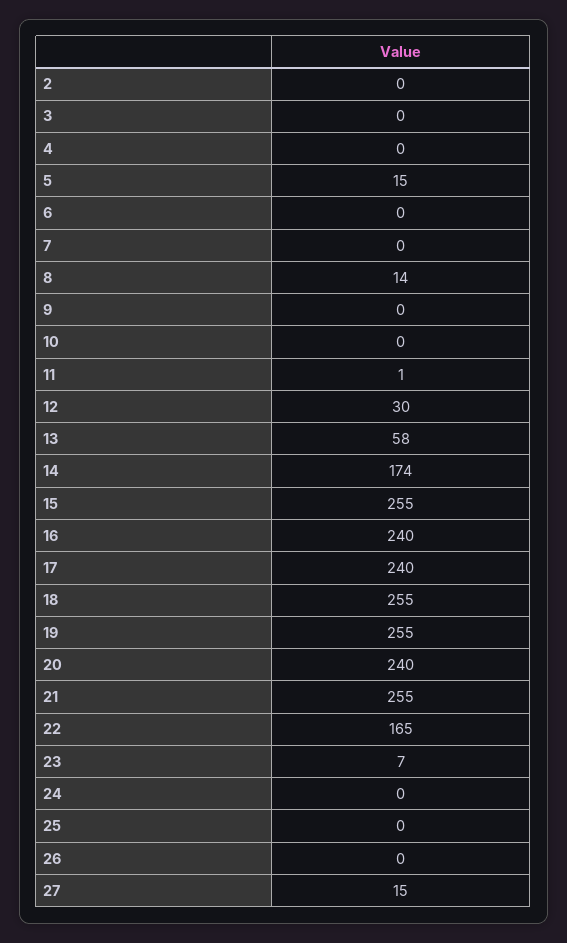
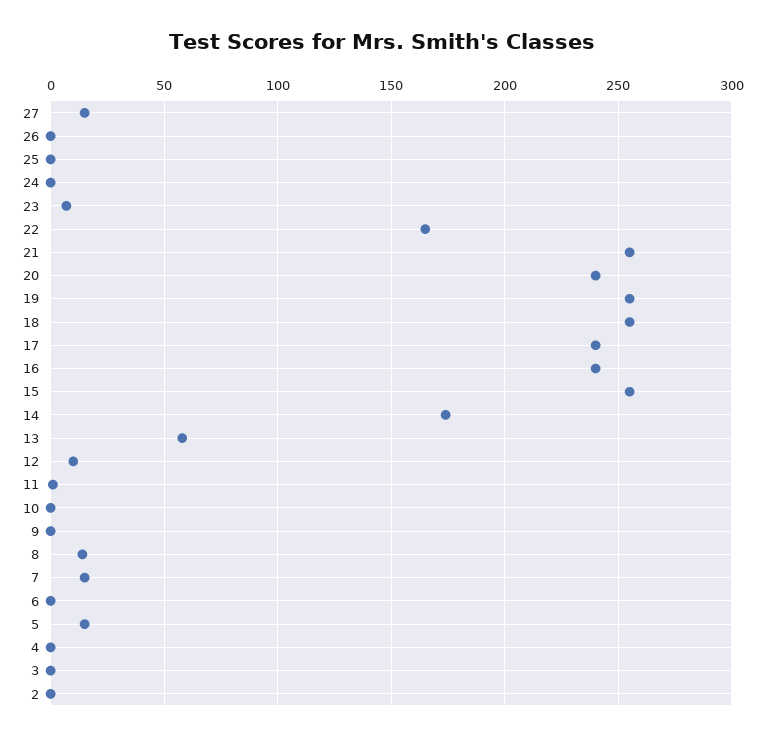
  {
    "2": 0,
    "3": 0,
    "4": 0,
    "5": 15,
    "6": 0,
-   "7": 0,
+   "7": 15,
    "8": 14,
    "9": 0,
    "10": 0,
    "11": 1,
-   "12": 30,
+   "12": 10,
    "13": 58,
    "14": 174,
    "15": 255,
    "16": 240,
    "17": 240,
    "18": 255,
    "19": 255,
    "20": 240,
    "21": 255,
    "22": 165,
    "23": 7,
    "24": 0,
    "25": 0,
    "26": 0,
    "27": 15
  }

